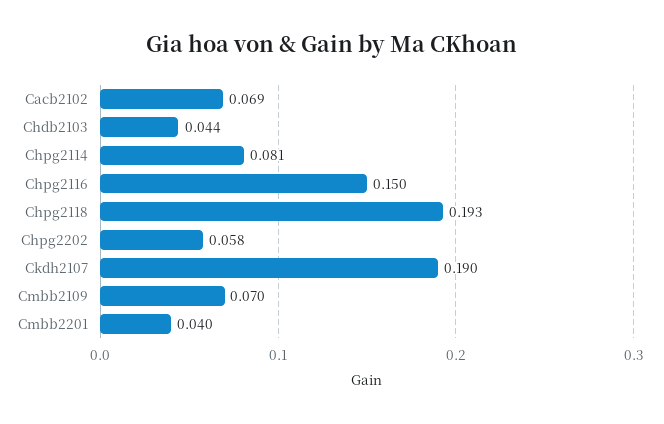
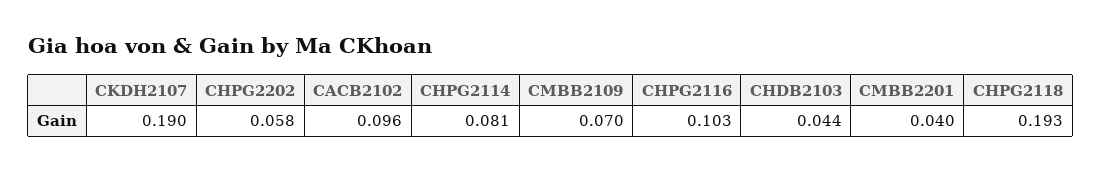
  {
-   "Cacb2102": 0.069,
+   "Cacb2102": 0.096,
    "Chdb2103": 0.044,
    "Chpg2114": 0.081,
-   "Chpg2116": 0.15,
+   "Chpg2116": 0.103,
    "Chpg2118": 0.193,
    "Chpg2202": 0.058,
    "Ckdh2107": 0.19,
    "Cmbb2109": 0.07,
    "Cmbb2201": 0.04
  }

